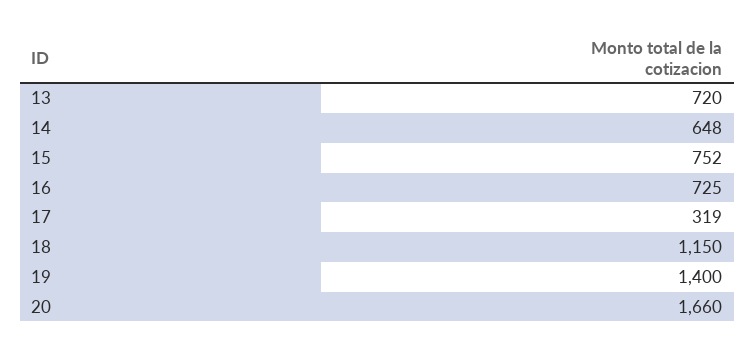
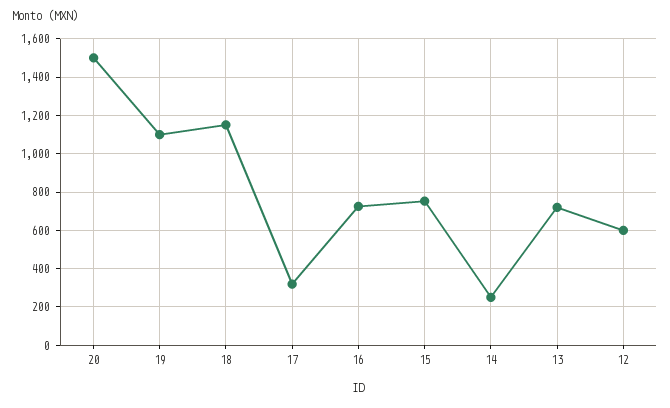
  {
    "13": 720,
-   "14": 648,
+   "14": 250,
    "15": 752,
    "16": 725,
    "17": 319,
    "18": 1150,
-   "19": 1400,
+   "19": 1100,
-   "20": 1660
+   "20": 1500,
+   "12": 600
  }

